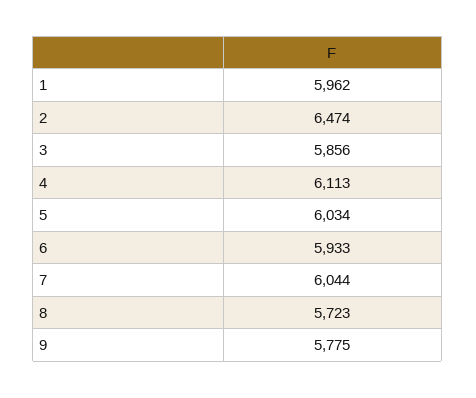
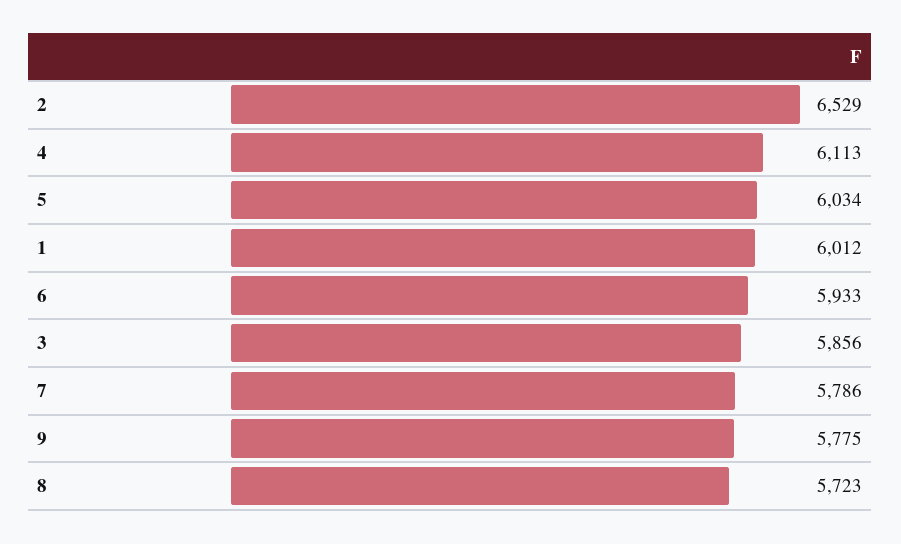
  {
-   "1": 5962,
+   "1": 6012,
-   "2": 6474,
+   "2": 6529,
    "3": 5856,
    "4": 6113,
    "5": 6034,
    "6": 5933,
-   "7": 6044,
+   "7": 5786,
    "8": 5723,
    "9": 5775
  }

